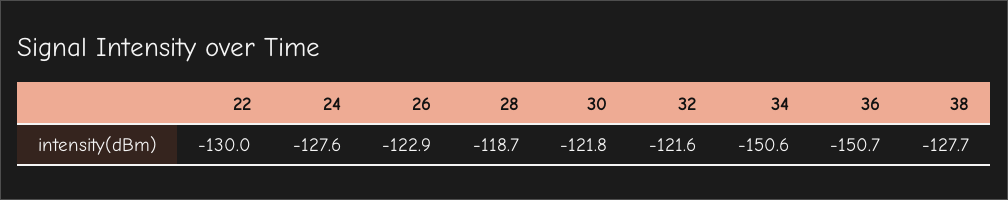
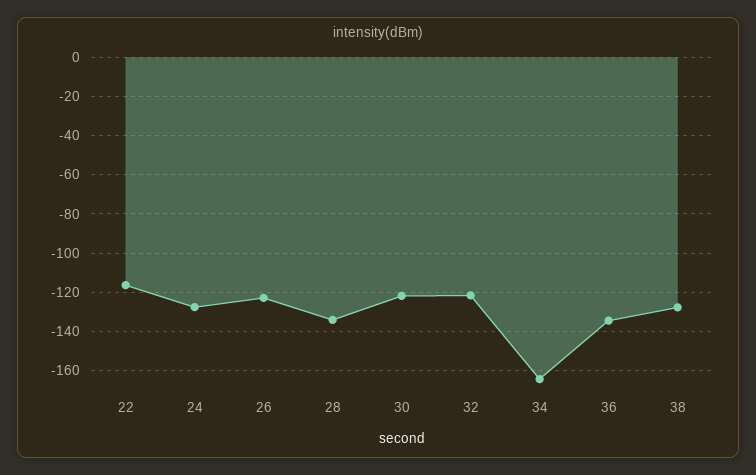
  {
-   "22": -130,
+   "22": -115,
    "24": -127.6,
    "26": -122.9,
-   "28": -118.7,
+   "28": -135,
    "30": -121.8,
    "32": -121.6,
-   "34": -150.6,
+   "34": -165,
-   "36": -150.7,
+   "36": -135,
    "38": -127.7
  }

